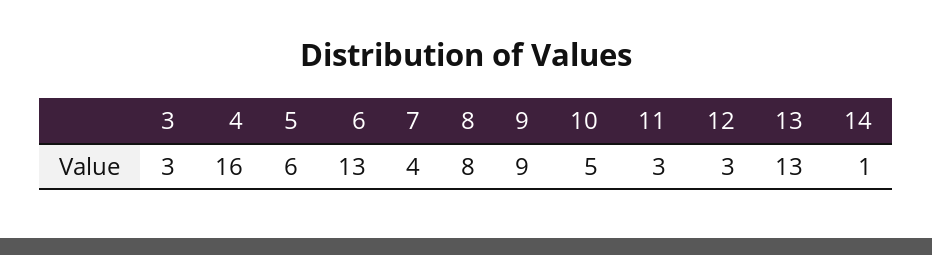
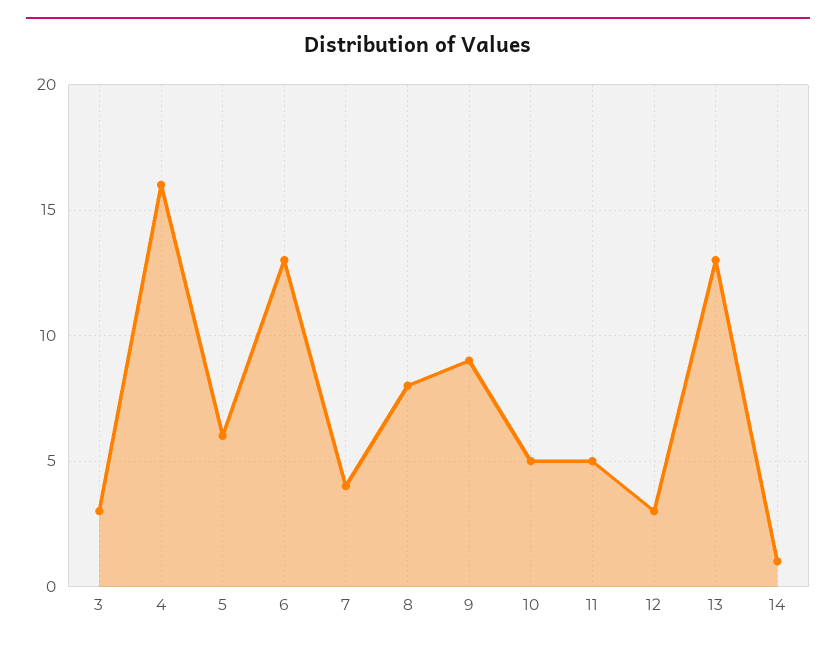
  {
    "3": 3,
    "4": 16,
    "5": 6,
    "6": 13,
    "7": 4,
    "8": 8,
    "9": 9,
    "10": 5,
-   "11": 3,
+   "11": 5,
    "12": 3,
    "13": 13,
    "14": 1
  }

